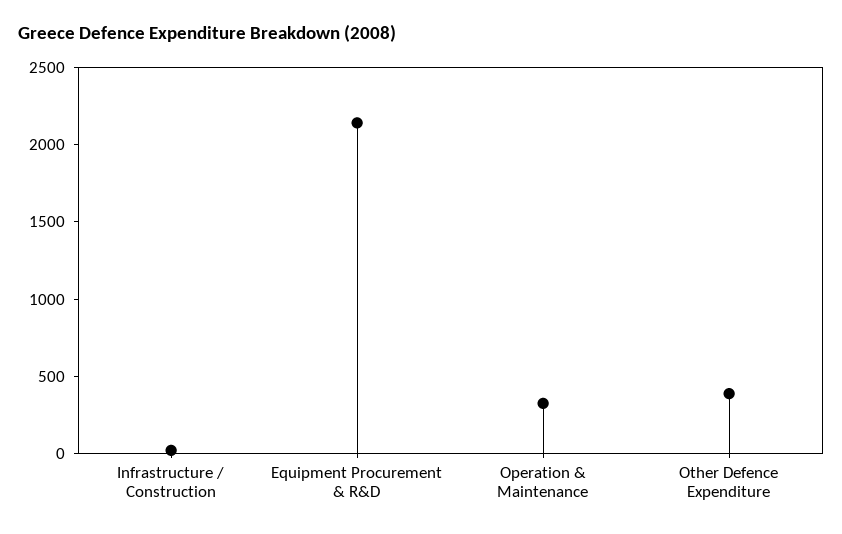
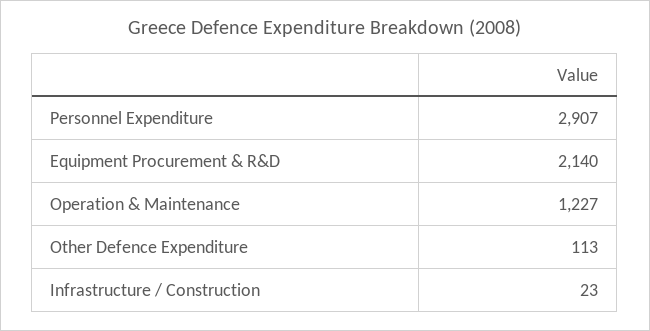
  {
    "Infrastructure / Construction": 23,
    "Equipment Procurement & R&D": 2140,
-   "Operation & Maintenance": 300,
+   "Operation & Maintenance": 1227,
-   "Other Defence Expenditure": 400
+   "Other Defence Expenditure": 113,
+   "Personnel Expenditure": 2907
  }

